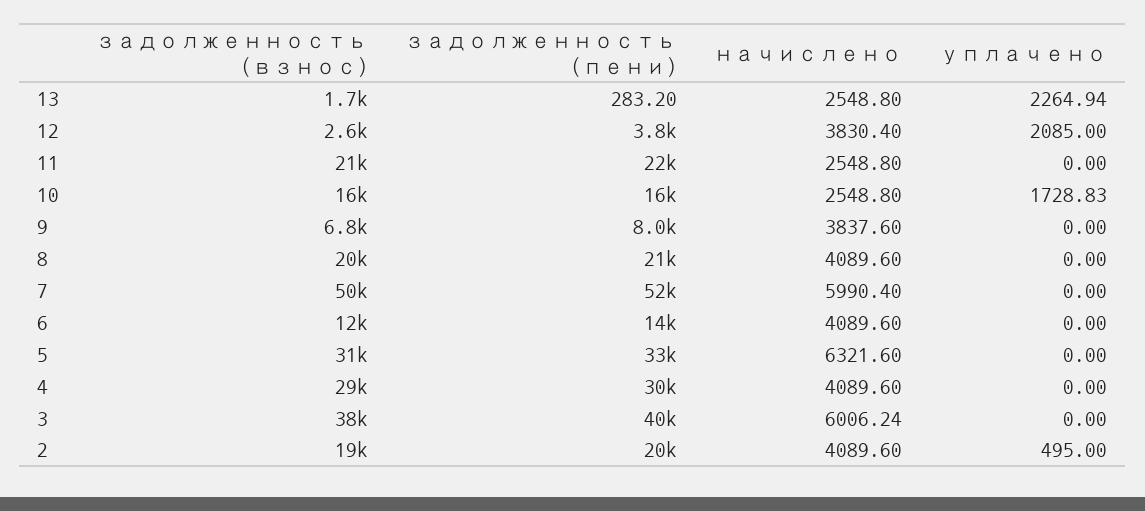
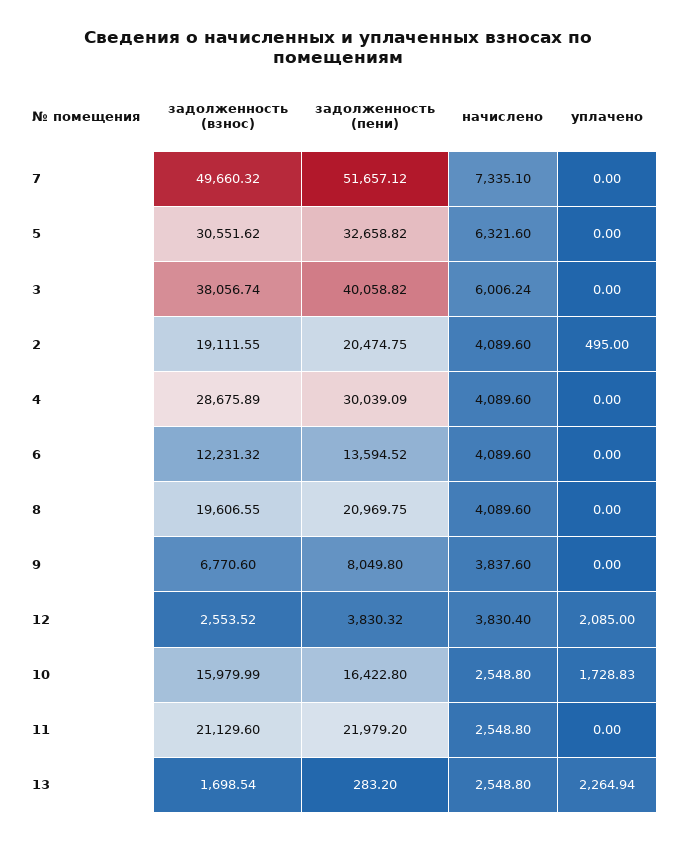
  {
    "задолженность (взнос)": {
      "13": 1698.54,
      "12": 2553.52,
      "11": 21129.6,
      "10": 15979.99,
      "9": 6770.6,
      "8": 19606.55,
      "7": 49660.32,
      "6": 12231.32,
      "5": 30551.62,
      "4": 28675.89,
      "3": 38056.74,
      "2": 19111.55
    },
    "задолженность (пени)": {
      "13": 283.2,
      "12": 3830.32,
      "11": 21979.2,
      "10": 16422.8,
      "9": 8049.8,
      "8": 20969.75,
      "7": 51657.12,
      "6": 13594.52,
      "5": 32658.82,
      "4": 30039.09,
      "3": 40058.82,
      "2": 20474.75
    },
    "начислено": {
      "13": 2548.8,
      "12": 3830.4,
      "11": 2548.8,
      "10": 2548.8,
      "9": 3837.6,
      "8": 4089.6,
-     "7": 5990.4,
+     "7": 7335.1,
      "6": 4089.6,
      "5": 6321.6,
      "4": 4089.6,
      "3": 6006.24,
      "2": 4089.6
    },
    "уплачено": {
      "13": 2264.94,
      "12": 2085,
      "11": 0,
      "10": 1728.83,
      "9": 0,
      "8": 0,
      "7": 0,
      "6": 0,
      "5": 0,
      "4": 0,
      "3": 0,
      "2": 495
    }
  }

